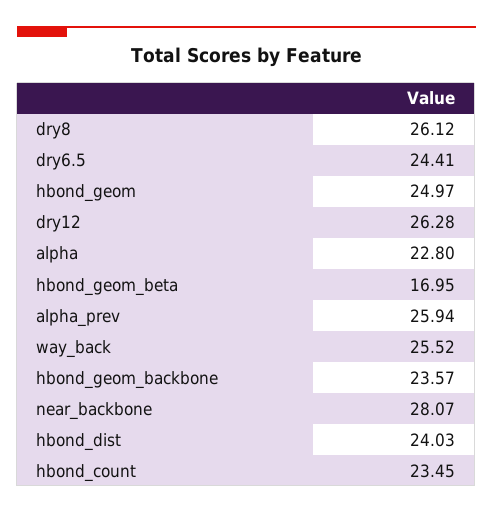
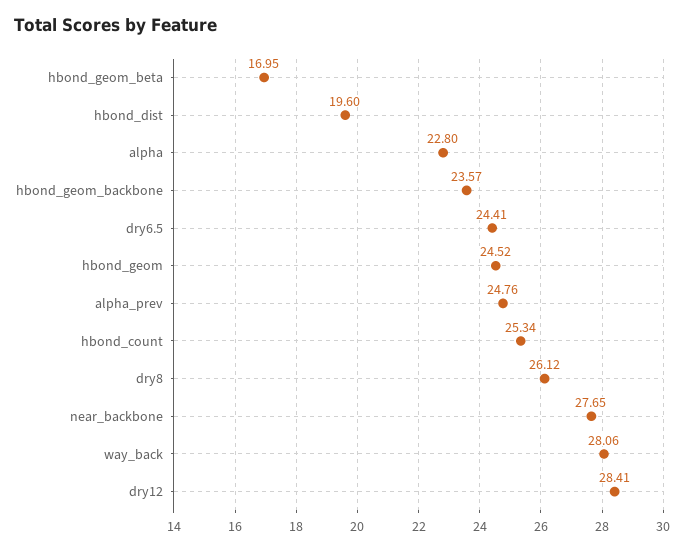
  {
    "dry8": 26.12,
    "dry6.5": 24.41,
-   "hbond_geom": 24.97,
+   "hbond_geom": 24.52,
-   "dry12": 26.28,
+   "dry12": 28.41,
    "alpha": 22.8,
    "hbond_geom_beta": 16.95,
-   "alpha_prev": 25.94,
+   "alpha_prev": 24.76,
-   "way_back": 25.52,
+   "way_back": 28.06,
    "hbond_geom_backbone": 23.57,
-   "near_backbone": 28.07,
+   "near_backbone": 27.65,
-   "hbond_dist": 24.03,
+   "hbond_dist": 19.6,
-   "hbond_count": 23.45
+   "hbond_count": 25.34
  }

